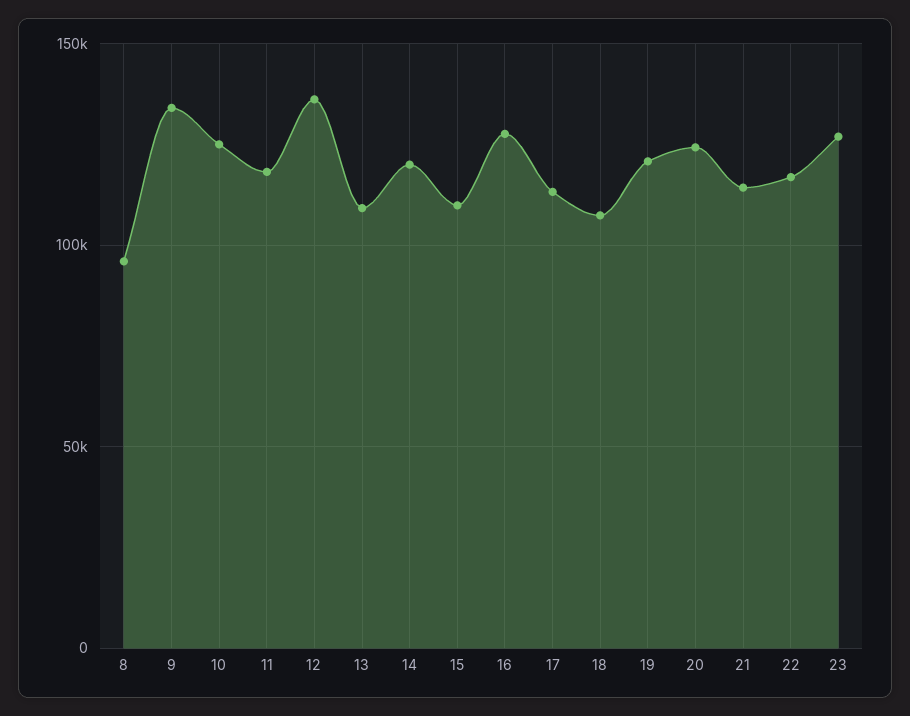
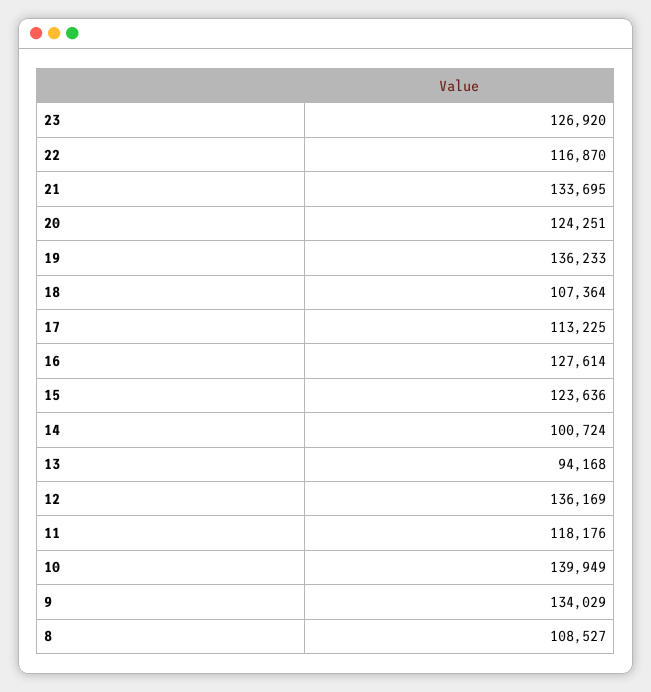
  {
-   "8": 95000,
+   "8": 108527,
    "9": 134029,
-   "10": 125000,
+   "10": 139949,
    "11": 118176,
    "12": 136169,
-   "13": 110000,
+   "13": 94168,
-   "14": 120000,
+   "14": 100724,
-   "15": 110000,
+   "15": 123636,
    "16": 127614,
    "17": 113225,
    "18": 107364,
-   "19": 120000,
+   "19": 136233,
    "20": 124251,
-   "21": 115000,
+   "21": 133695,
    "22": 116870,
    "23": 126920
  }

